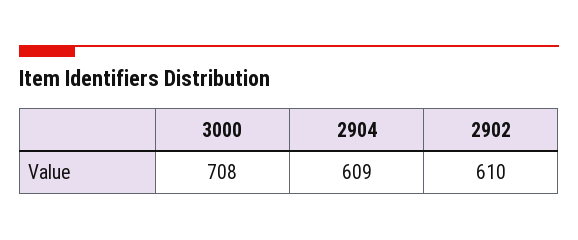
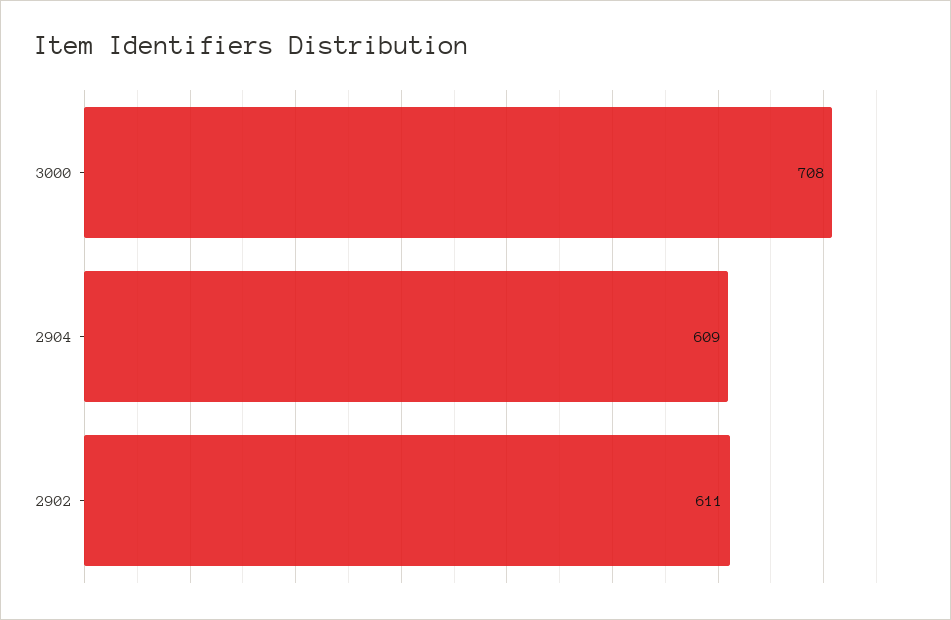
  {
    "3000": 708,
    "2904": 609,
-   "2902": 610
+   "2902": 611
  }

